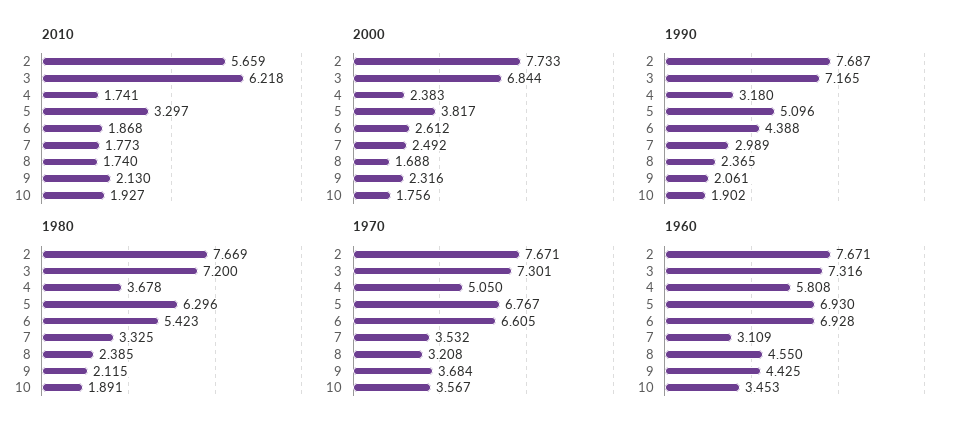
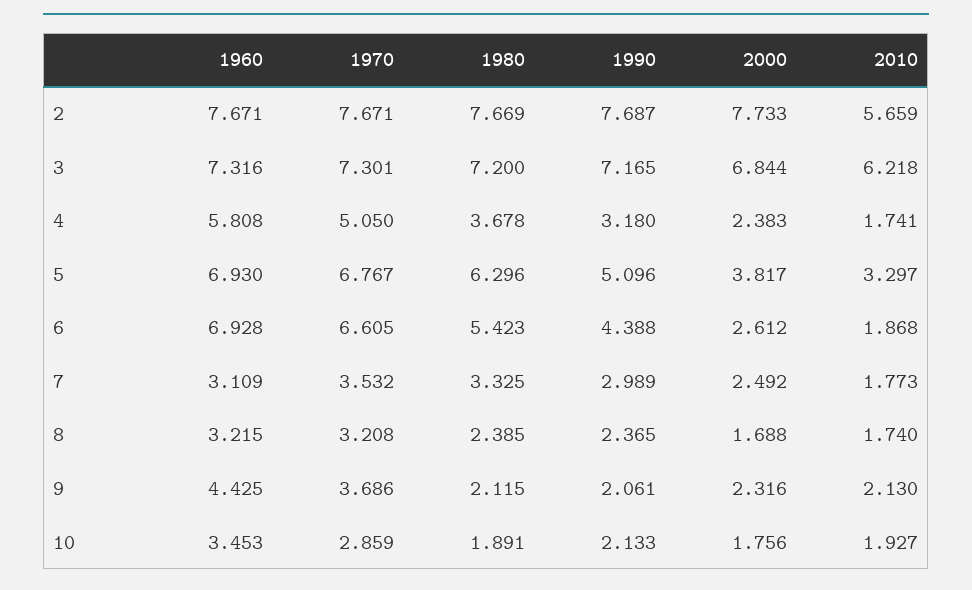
  {
    "2010": {
      "2": 5.659,
      "3": 6.218,
      "4": 1.741,
      "5": 3.297,
      "6": 1.868,
      "7": 1.773,
      "8": 1.74,
      "9": 2.13,
      "10": 1.927
    },
    "2000": {
      "2": 7.733,
      "3": 6.844,
      "4": 2.383,
      "5": 3.817,
      "6": 2.612,
      "7": 2.492,
      "8": 1.688,
      "9": 2.316,
      "10": 1.756
    },
    "1990": {
      "2": 7.687,
      "3": 7.165,
      "4": 3.18,
      "5": 5.096,
      "6": 4.388,
      "7": 2.989,
      "8": 2.365,
      "9": 2.061,
-     "10": 1.902
+     "10": 2.133
    },
    "1980": {
      "2": 7.669,
      "3": 7.2,
      "4": 3.678,
      "5": 6.296,
      "6": 5.423,
      "7": 3.325,
      "8": 2.385,
      "9": 2.115,
      "10": 1.891
    },
    "1970": {
      "2": 7.671,
      "3": 7.301,
      "4": 5.05,
      "5": 6.767,
      "6": 6.605,
      "7": 3.532,
      "8": 3.208,
-     "9": 3.684,
+     "9": 3.686,
-     "10": 3.567
+     "10": 2.859
    },
    "1960": {
      "2": 7.671,
      "3": 7.316,
      "4": 5.808,
      "5": 6.93,
      "6": 6.928,
      "7": 3.109,
-     "8": 4.55,
+     "8": 3.215,
      "9": 4.425,
      "10": 3.453
    }
  }

